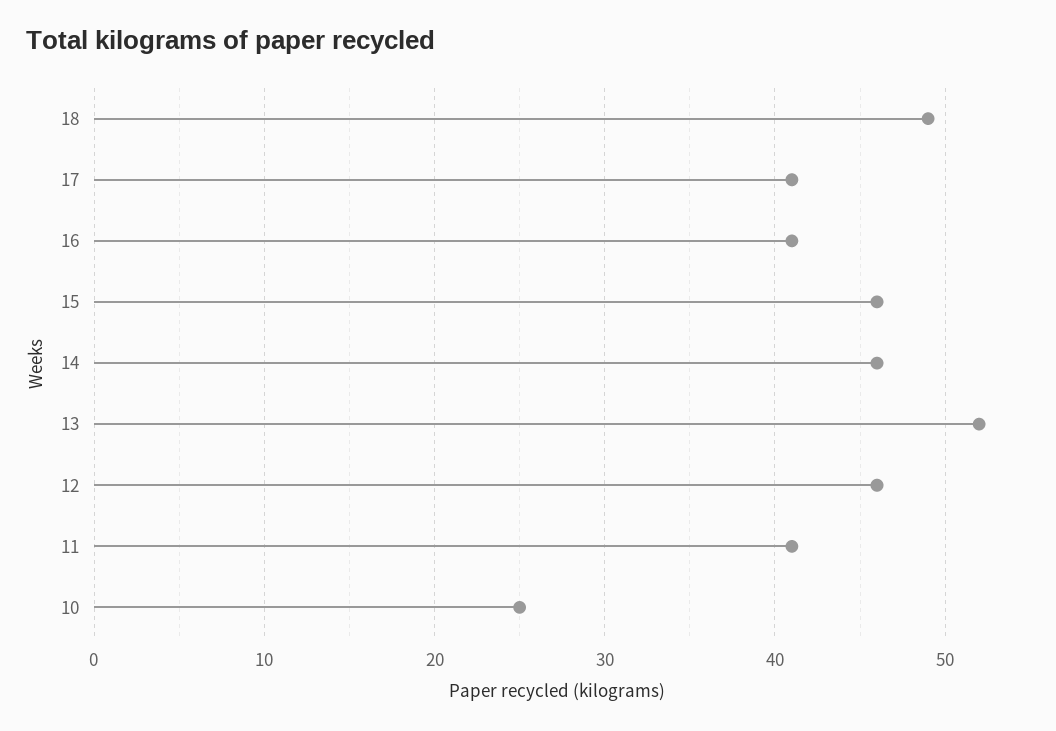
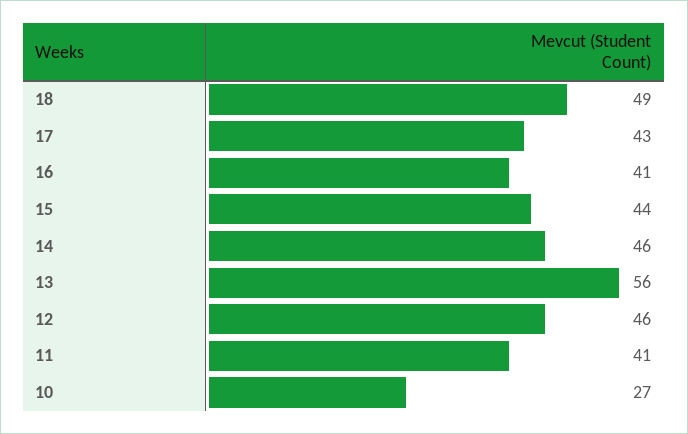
  {
    "18": 49,
-   "17": 41,
+   "17": 43,
    "16": 41,
-   "15": 46,
+   "15": 44,
    "14": 46,
-   "13": 52,
+   "13": 56,
    "12": 46,
    "11": 41,
-   "10": 25
+   "10": 27
  }

